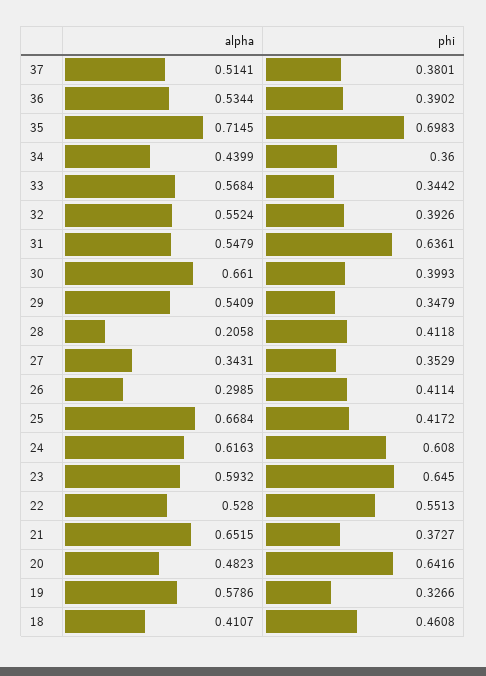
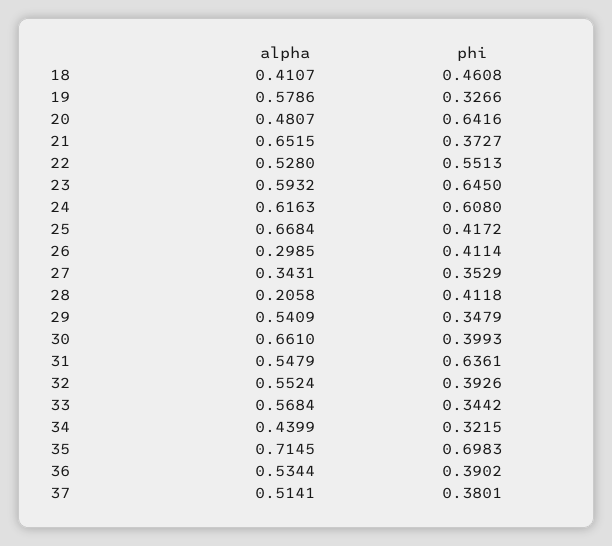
  {
    "alpha": {
      "37": 0.5141,
      "36": 0.5344,
      "35": 0.7145,
      "34": 0.4399,
      "33": 0.5684,
      "32": 0.5524,
      "31": 0.5479,
      "30": 0.661,
      "29": 0.5409,
      "28": 0.2058,
      "27": 0.3431,
      "26": 0.2985,
      "25": 0.6684,
      "24": 0.6163,
      "23": 0.5932,
      "22": 0.528,
      "21": 0.6515,
-     "20": 0.4823,
+     "20": 0.4807,
      "19": 0.5786,
      "18": 0.4107
    },
    "phi": {
      "37": 0.3801,
      "36": 0.3902,
      "35": 0.6983,
-     "34": 0.36,
+     "34": 0.3215,
      "33": 0.3442,
      "32": 0.3926,
      "31": 0.6361,
      "30": 0.3993,
      "29": 0.3479,
      "28": 0.4118,
      "27": 0.3529,
      "26": 0.4114,
      "25": 0.4172,
      "24": 0.608,
      "23": 0.645,
      "22": 0.5513,
      "21": 0.3727,
      "20": 0.6416,
      "19": 0.3266,
      "18": 0.4608
    }
  }

